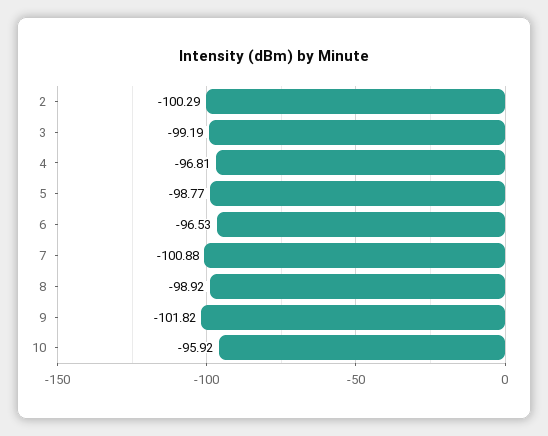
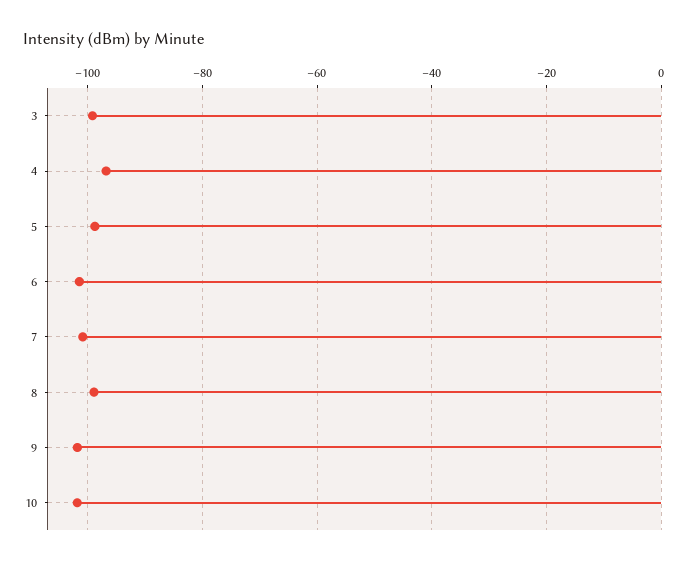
  {
-   "2": -100.29,
    "3": -99.19,
    "4": -96.81,
    "5": -98.77,
-   "6": -96.53,
+   "6": -102,
    "7": -100.88,
    "8": -98.92,
    "9": -101.82,
-   "10": -95.92
+   "10": -102
  }

